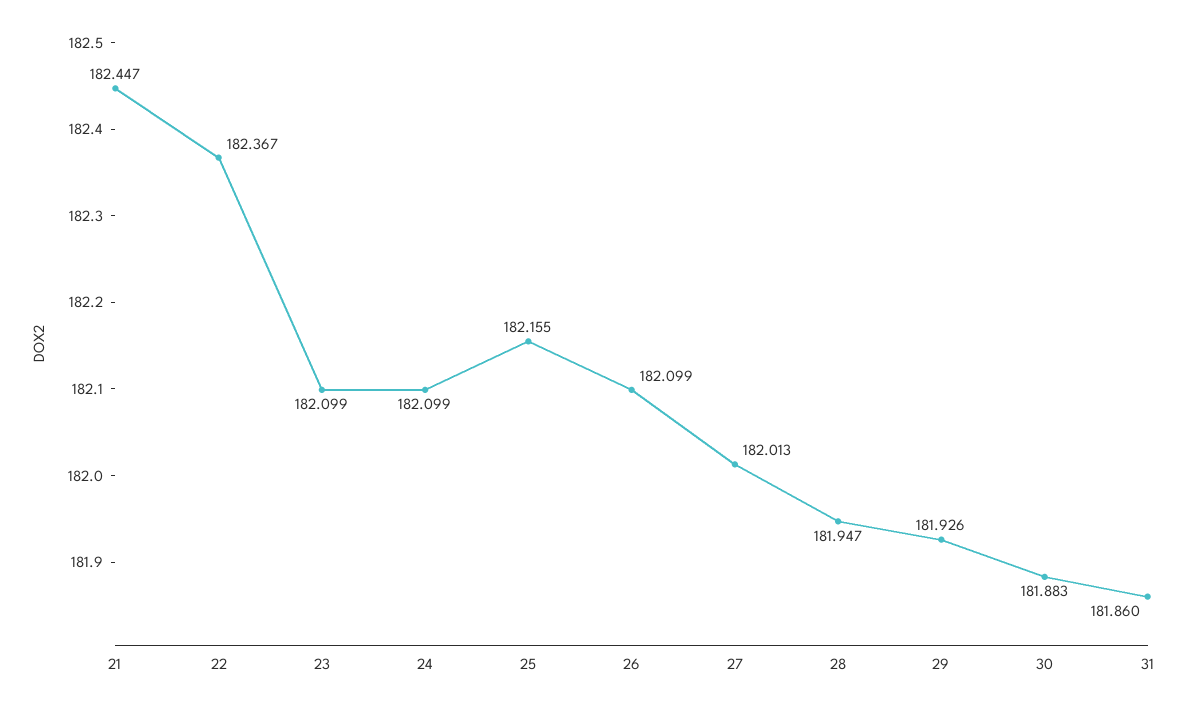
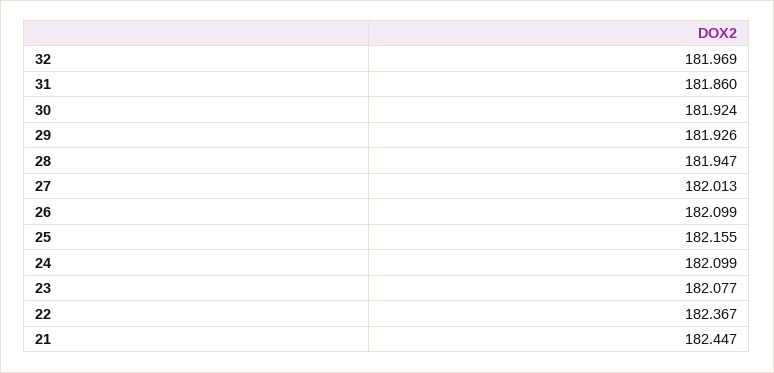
  {
    "21": 182.447,
    "22": 182.367,
-   "23": 182.099,
+   "23": 182.077,
    "24": 182.099,
    "25": 182.155,
    "26": 182.099,
    "27": 182.013,
    "28": 181.947,
    "29": 181.926,
-   "30": 181.883,
+   "30": 181.924,
-   "31": 181.86
+   "31": 181.86,
+   "32": 181.969
  }

